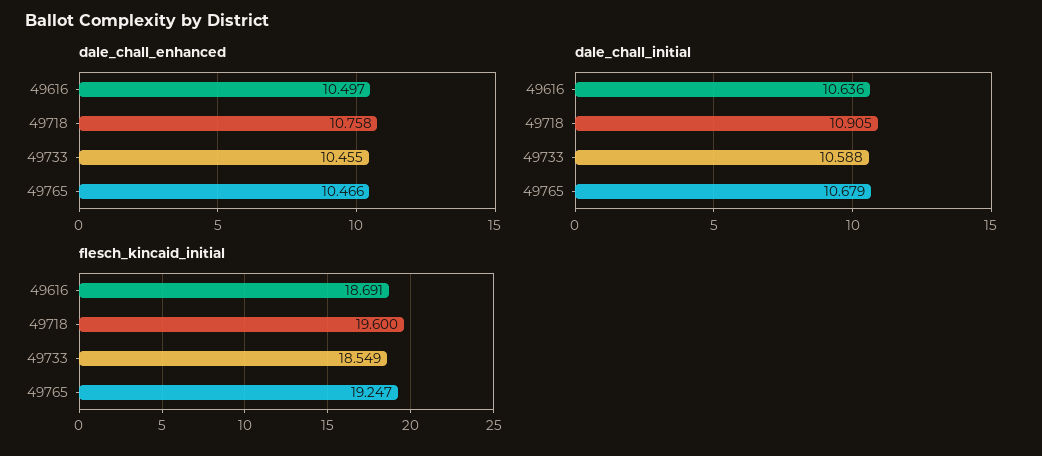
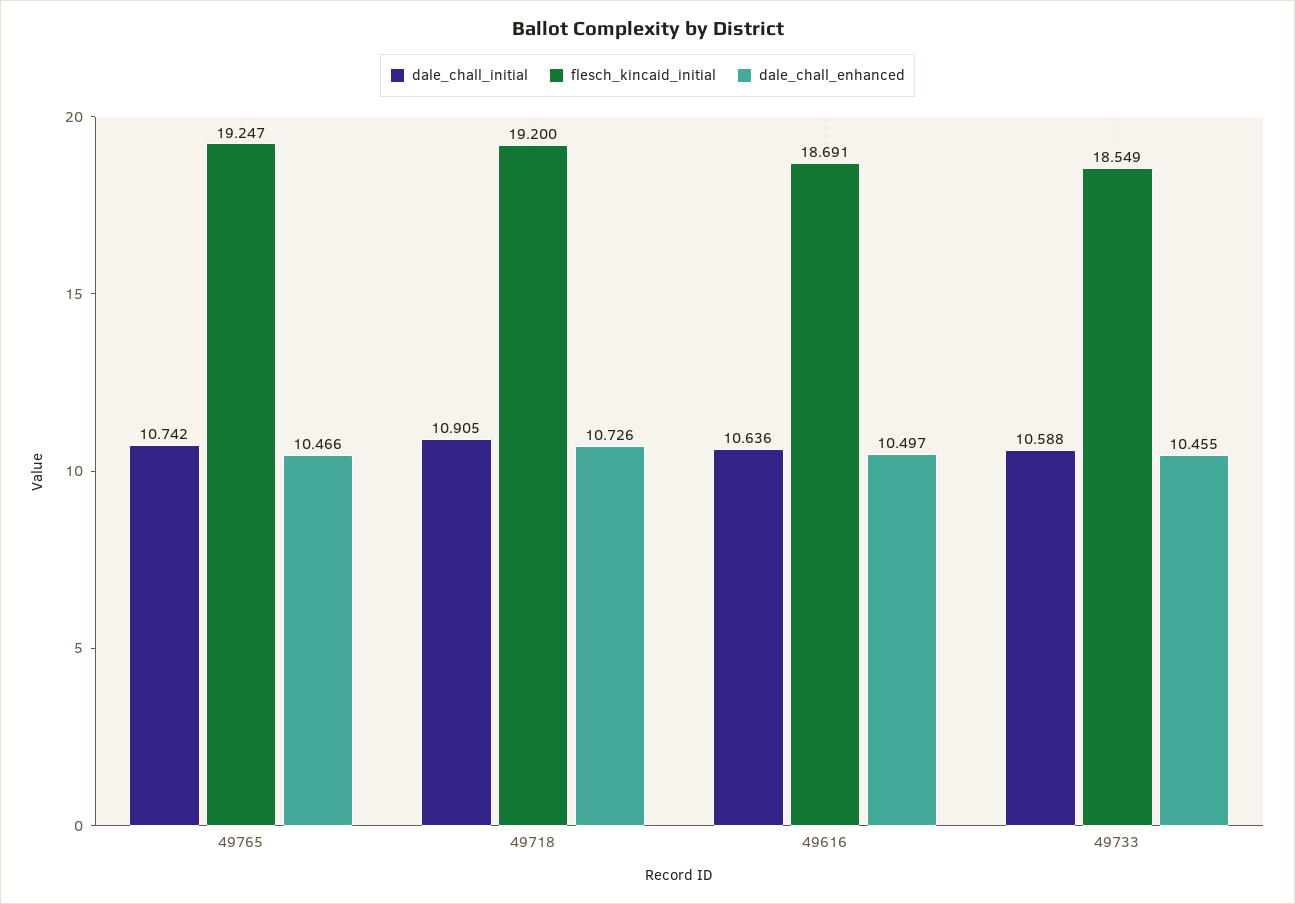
  {
    "dale_chall_enhanced": {
      "49616": 10.497,
-     "49718": 10.758,
+     "49718": 10.726,
      "49733": 10.455,
      "49765": 10.466
    },
    "dale_chall_initial": {
      "49616": 10.636,
      "49718": 10.905,
      "49733": 10.588,
-     "49765": 10.679
+     "49765": 10.742
    },
    "flesch_kincaid_initial": {
      "49616": 18.691,
-     "49718": 19.6,
+     "49718": 19.2,
      "49733": 18.549,
      "49765": 19.247
    }
  }

